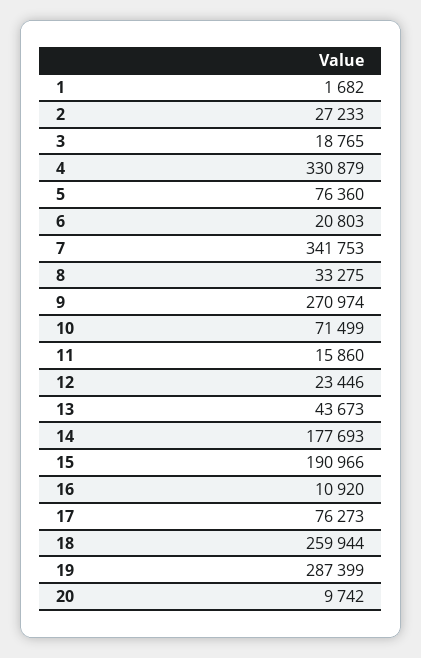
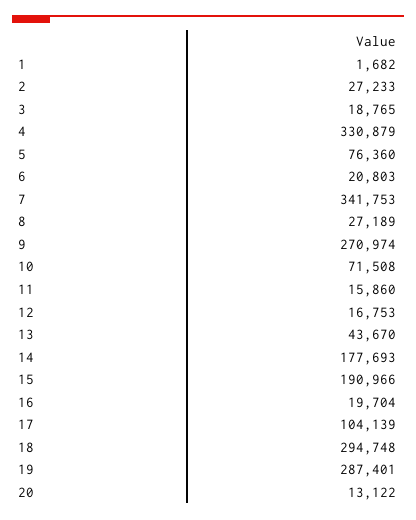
  {
    "1": 1682,
    "2": 27233,
    "3": 18765,
    "4": 330879,
    "5": 76360,
    "6": 20803,
    "7": 341753,
-   "8": 33275,
+   "8": 27189,
    "9": 270974,
-   "10": 71499,
+   "10": 71508,
    "11": 15860,
-   "12": 23446,
+   "12": 16753,
-   "13": 43673,
+   "13": 43670,
    "14": 177693,
    "15": 190966,
-   "16": 10920,
+   "16": 19704,
-   "17": 76273,
+   "17": 104139,
-   "18": 259944,
+   "18": 294748,
-   "19": 287399,
+   "19": 287401,
-   "20": 9742
+   "20": 13122
  }

